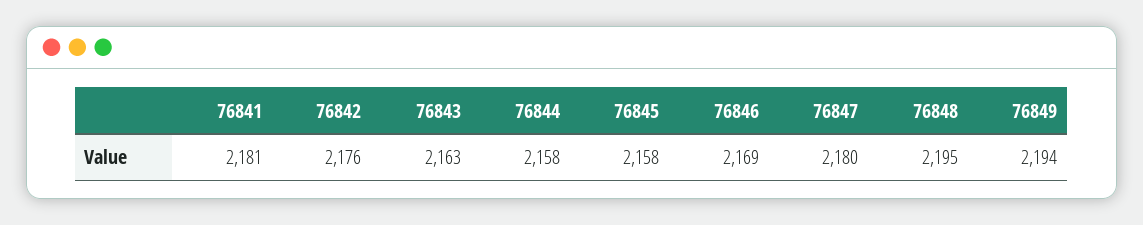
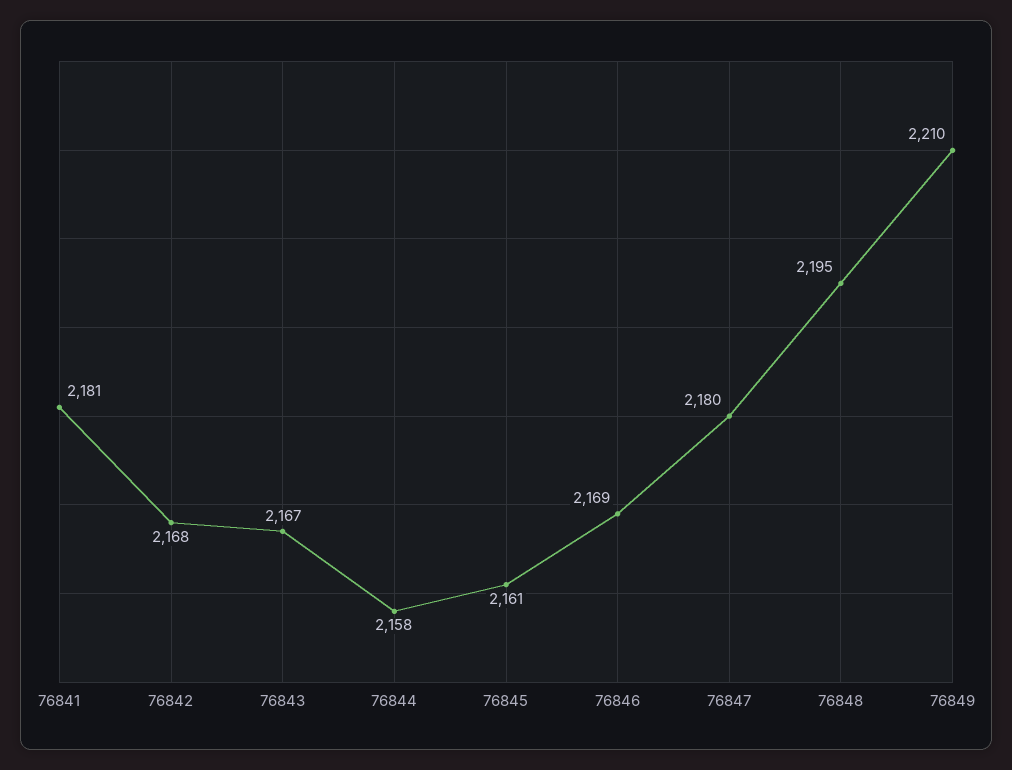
  {
    "76841": 2181,
-   "76842": 2176,
+   "76842": 2168,
-   "76843": 2163,
+   "76843": 2167,
    "76844": 2158,
-   "76845": 2158,
+   "76845": 2161,
    "76846": 2169,
    "76847": 2180,
    "76848": 2195,
-   "76849": 2194
+   "76849": 2210
  }

